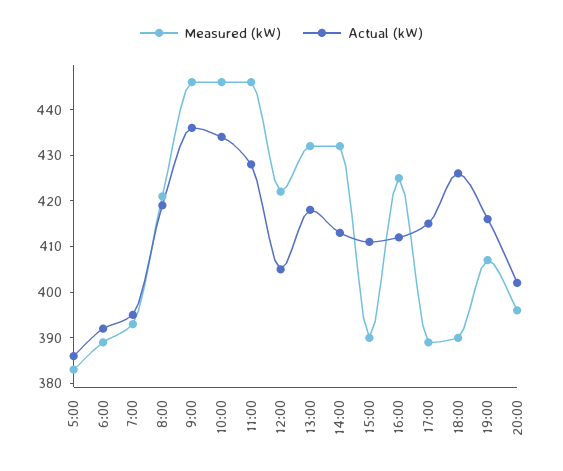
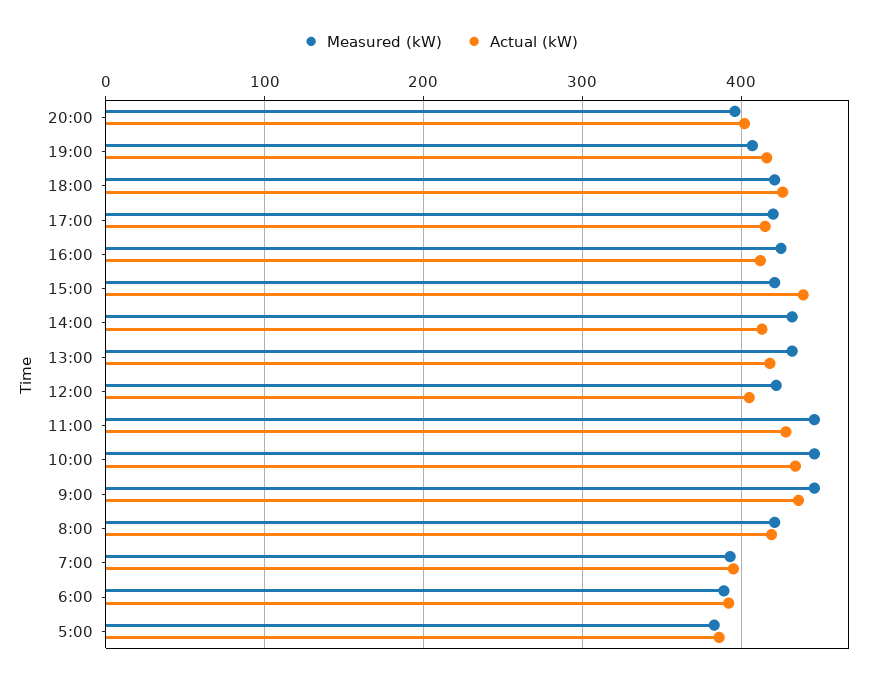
  {
    "Measured (kW)": {
      "5:00": 385,
      "6:00": 390,
      "7:00": 395,
      "8:00": 420,
      "9:00": 445,
      "10:00": 445,
      "11:00": 445,
      "12:00": 420,
      "13:00": 430,
      "14:00": 430,
-     "15:00": 390,
+     "15:00": 420,
      "16:00": 425,
-     "17:00": 390,
+     "17:00": 420,
-     "18:00": 390,
+     "18:00": 420,
      "19:00": 405,
      "20:00": 395
    },
    "Actual (kW)": {
      "5:00": 385,
      "6:00": 390,
      "7:00": 395,
      "8:00": 420,
      "9:00": 435,
      "10:00": 435,
      "11:00": 430,
      "12:00": 405,
      "13:00": 420,
      "14:00": 415,
-     "15:00": 410,
+     "15:00": 440,
      "16:00": 410,
      "17:00": 415,
      "18:00": 425,
      "19:00": 415,
      "20:00": 400
    }
  }

